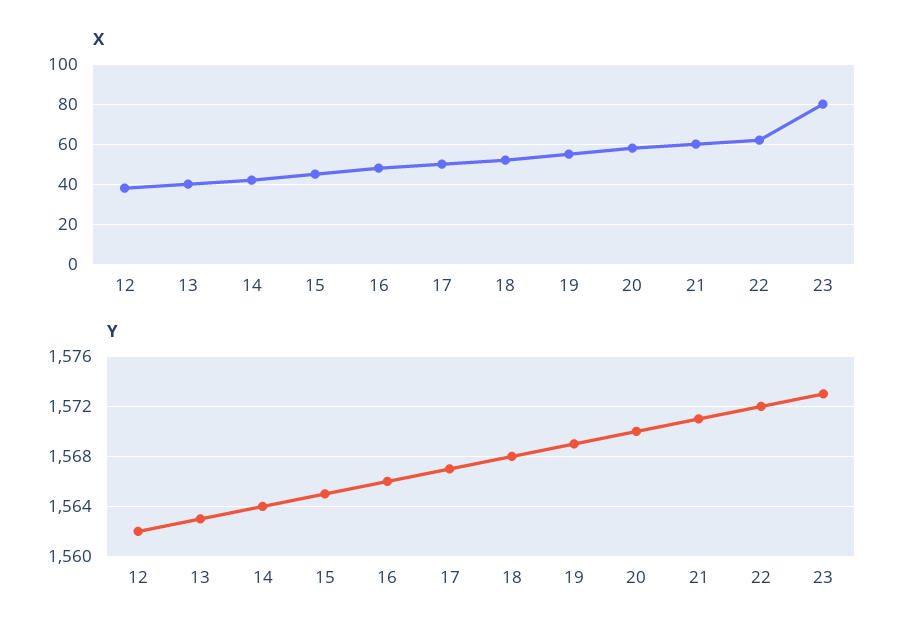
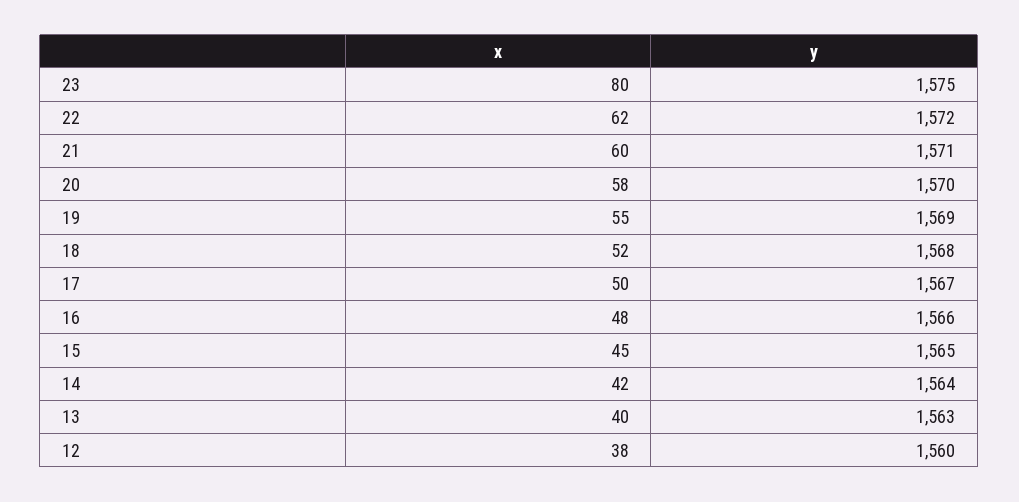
  {
    "X": {
      "12": 38,
      "13": 40,
      "14": 42,
      "15": 45,
      "16": 48,
      "17": 50,
      "18": 52,
      "19": 55,
      "20": 58,
      "21": 60,
      "22": 62,
      "23": 80
    },
    "Y": {
-     "12": 1562,
+     "12": 1560,
      "13": 1563,
      "14": 1564,
      "15": 1565,
      "16": 1566,
      "17": 1567,
      "18": 1568,
      "19": 1569,
      "20": 1570,
      "21": 1571,
      "22": 1572,
-     "23": 1573
+     "23": 1575
    }
  }

